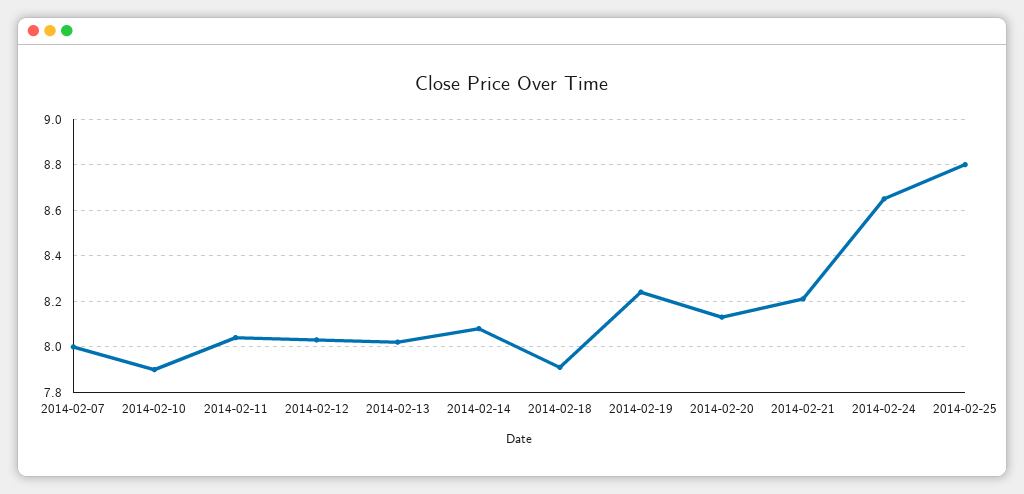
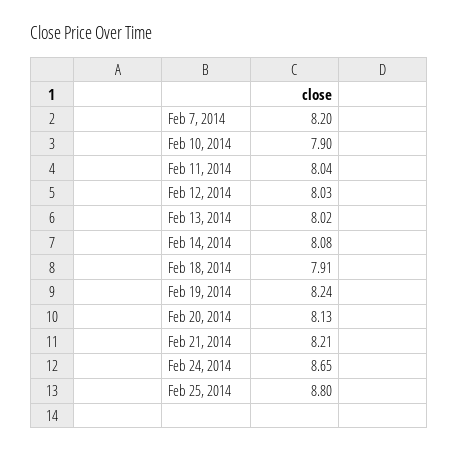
  {
-   "2014-02-07": 8,
+   "2014-02-07": 8.2,
    "2014-02-10": 7.9,
    "2014-02-11": 8.04,
    "2014-02-12": 8.03,
    "2014-02-13": 8.02,
    "2014-02-14": 8.08,
    "2014-02-18": 7.91,
    "2014-02-19": 8.24,
    "2014-02-20": 8.13,
    "2014-02-21": 8.21,
    "2014-02-24": 8.65,
    "2014-02-25": 8.8
  }

